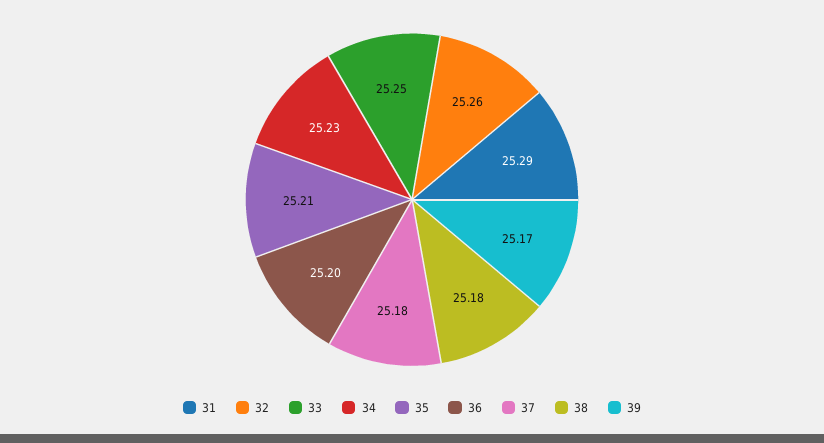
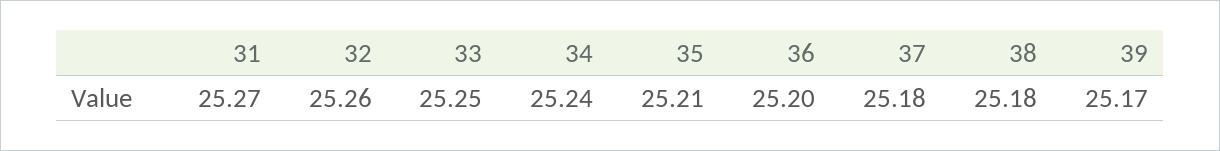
  {
-   "31": 25.29,
+   "31": 25.27,
    "32": 25.26,
    "33": 25.25,
-   "34": 25.23,
+   "34": 25.24,
    "35": 25.21,
    "36": 25.2,
    "37": 25.18,
    "38": 25.18,
    "39": 25.17
  }

